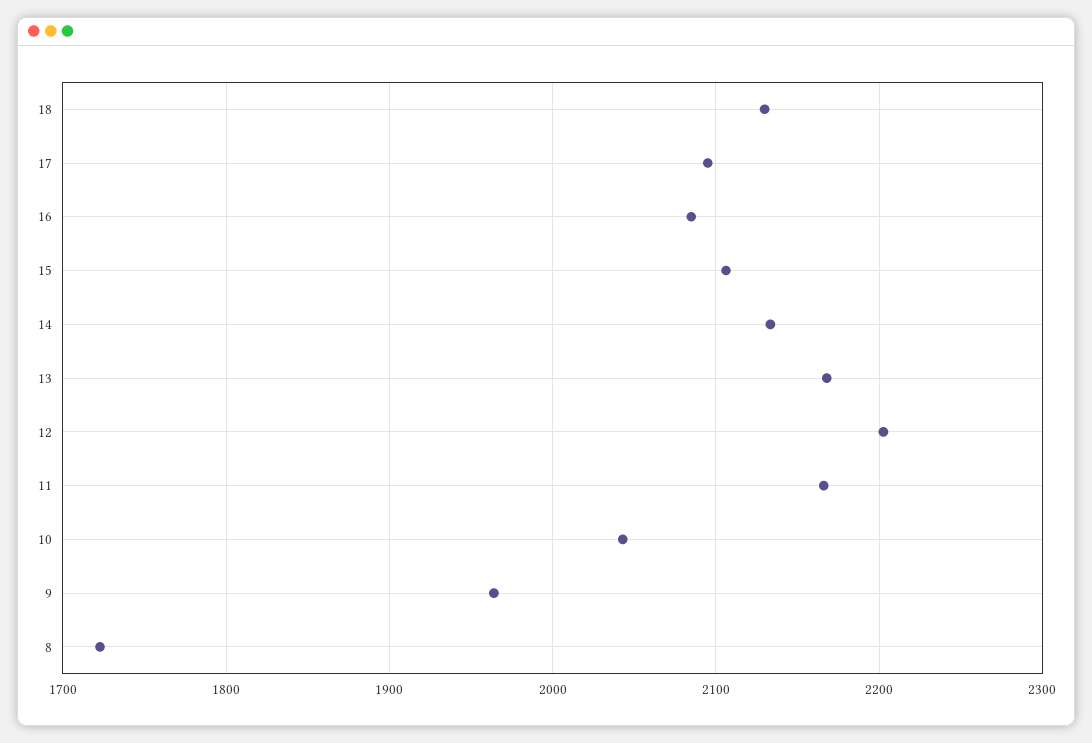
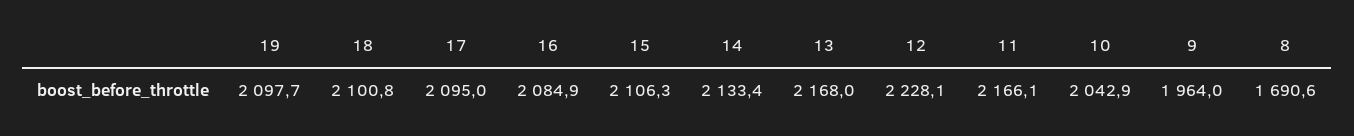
  {
-   "18": 2130,
+   "18": 2100.8,
    "17": 2095,
    "16": 2084.9,
    "15": 2106.3,
    "14": 2133.4,
    "13": 2168,
-   "12": 2200,
+   "12": 2228.1,
    "11": 2166.1,
    "10": 2042.9,
    "9": 1964,
-   "8": 1720
+   "8": 1690.6,
+   "19": 2097.7
  }

